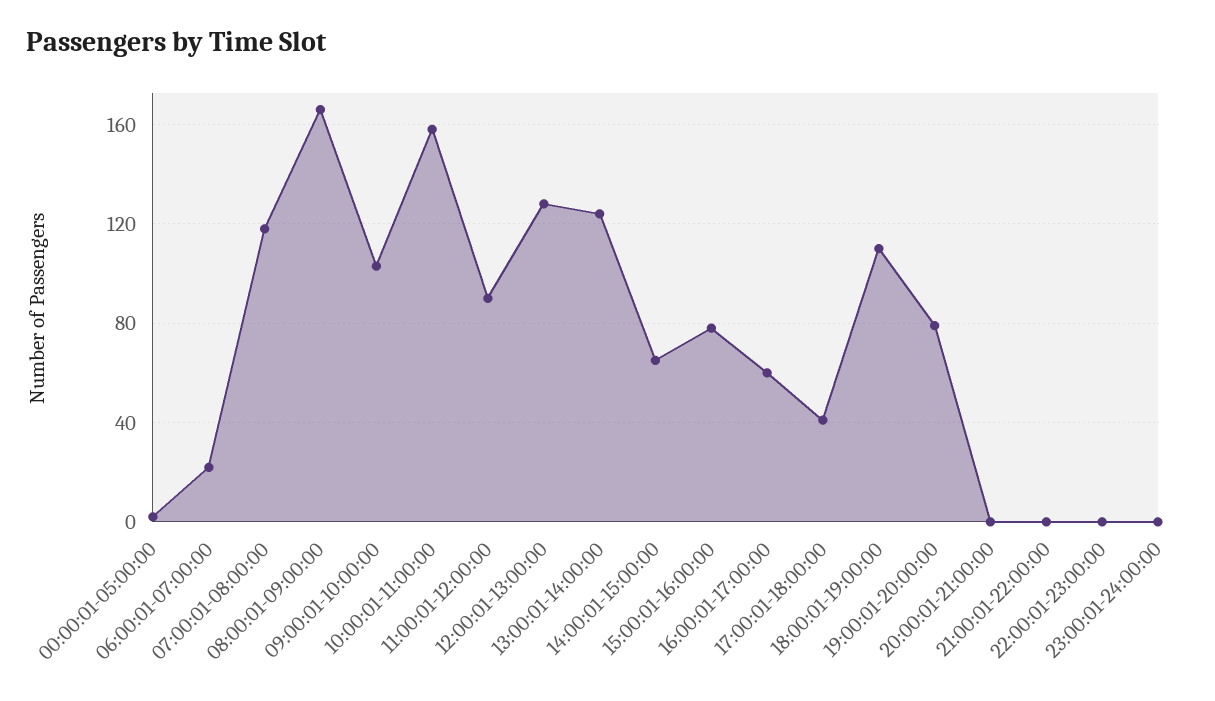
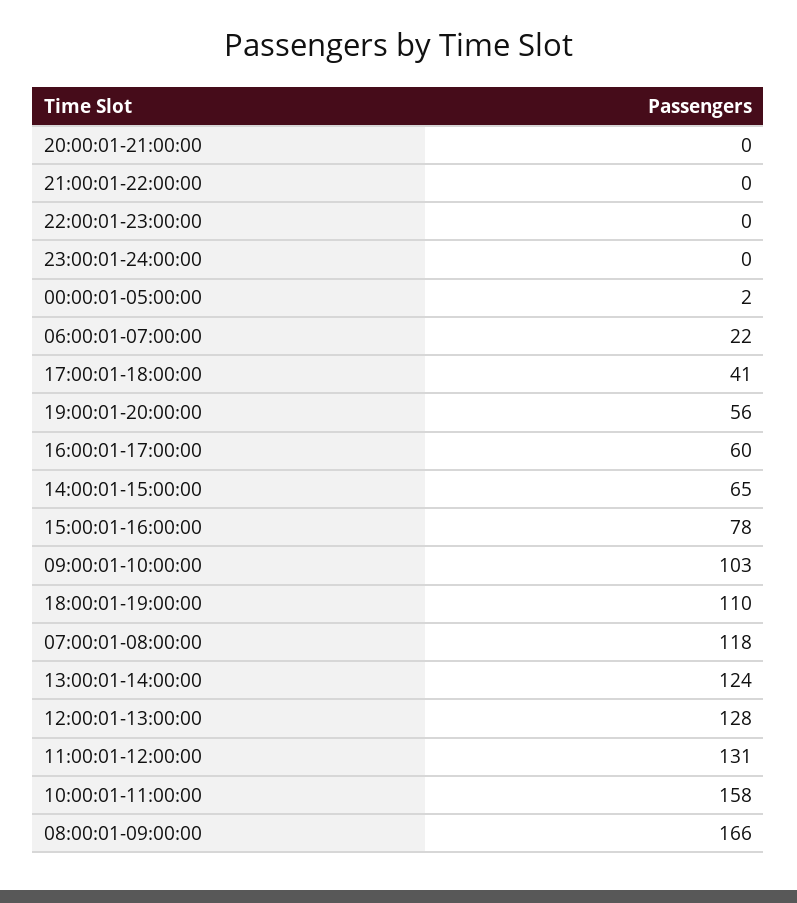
  {
    "00:00:01-05:00:00": 2,
    "06:00:01-07:00:00": 22,
    "07:00:01-08:00:00": 118,
    "08:00:01-09:00:00": 166,
    "09:00:01-10:00:00": 103,
    "10:00:01-11:00:00": 158,
-   "11:00:01-12:00:00": 90,
+   "11:00:01-12:00:00": 131,
    "12:00:01-13:00:00": 128,
    "13:00:01-14:00:00": 124,
    "14:00:01-15:00:00": 65,
    "15:00:01-16:00:00": 78,
    "16:00:01-17:00:00": 60,
    "17:00:01-18:00:00": 41,
    "18:00:01-19:00:00": 110,
-   "19:00:01-20:00:00": 80,
+   "19:00:01-20:00:00": 56,
    "20:00:01-21:00:00": 0,
    "21:00:01-22:00:00": 0,
    "22:00:01-23:00:00": 0,
    "23:00:01-24:00:00": 0
  }

